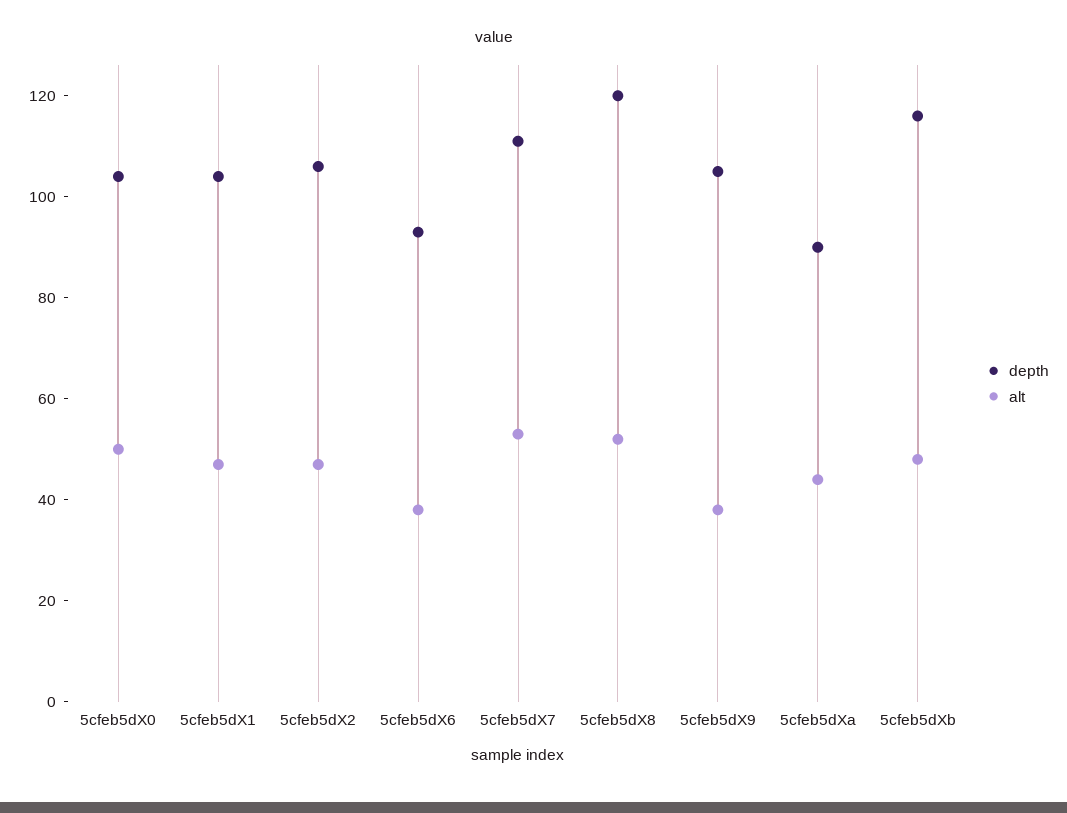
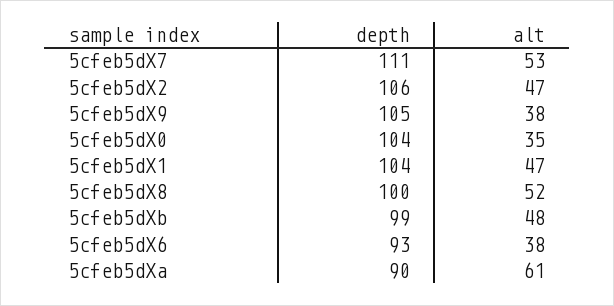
  {
    "depth": {
      "5cfeb5dX0": 104,
      "5cfeb5dX1": 104,
      "5cfeb5dX2": 106,
      "5cfeb5dX6": 93,
      "5cfeb5dX7": 111,
-     "5cfeb5dX8": 120,
+     "5cfeb5dX8": 100,
      "5cfeb5dX9": 105,
      "5cfeb5dXa": 90,
-     "5cfeb5dXb": 115
+     "5cfeb5dXb": 99
    },
    "alt": {
-     "5cfeb5dX0": 50,
+     "5cfeb5dX0": 35,
      "5cfeb5dX1": 47,
      "5cfeb5dX2": 47,
      "5cfeb5dX6": 38,
      "5cfeb5dX7": 53,
      "5cfeb5dX8": 52,
      "5cfeb5dX9": 38,
-     "5cfeb5dXa": 45,
+     "5cfeb5dXa": 61,
      "5cfeb5dXb": 48
    }
  }

